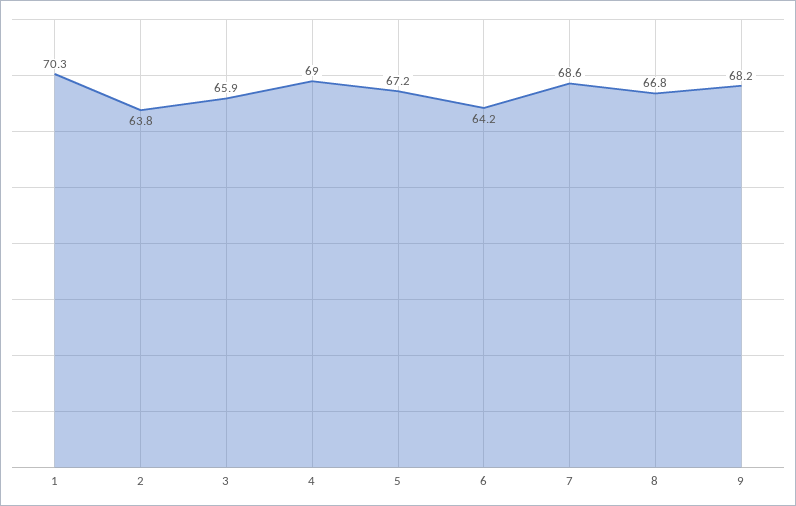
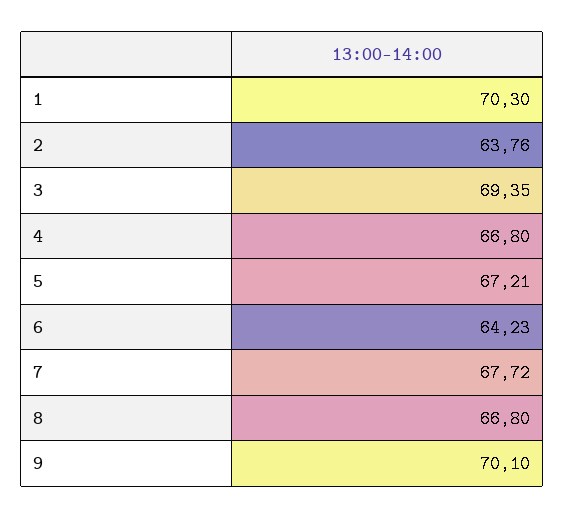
  {
    "1": 70.3,
    "2": 63.76,
-   "3": 65.9,
+   "3": 69.35,
-   "4": 69,
+   "4": 66.8,
    "5": 67.21,
    "6": 64.23,
-   "7": 68.6,
+   "7": 67.72,
    "8": 66.8,
-   "9": 68.2
+   "9": 70.1
  }

